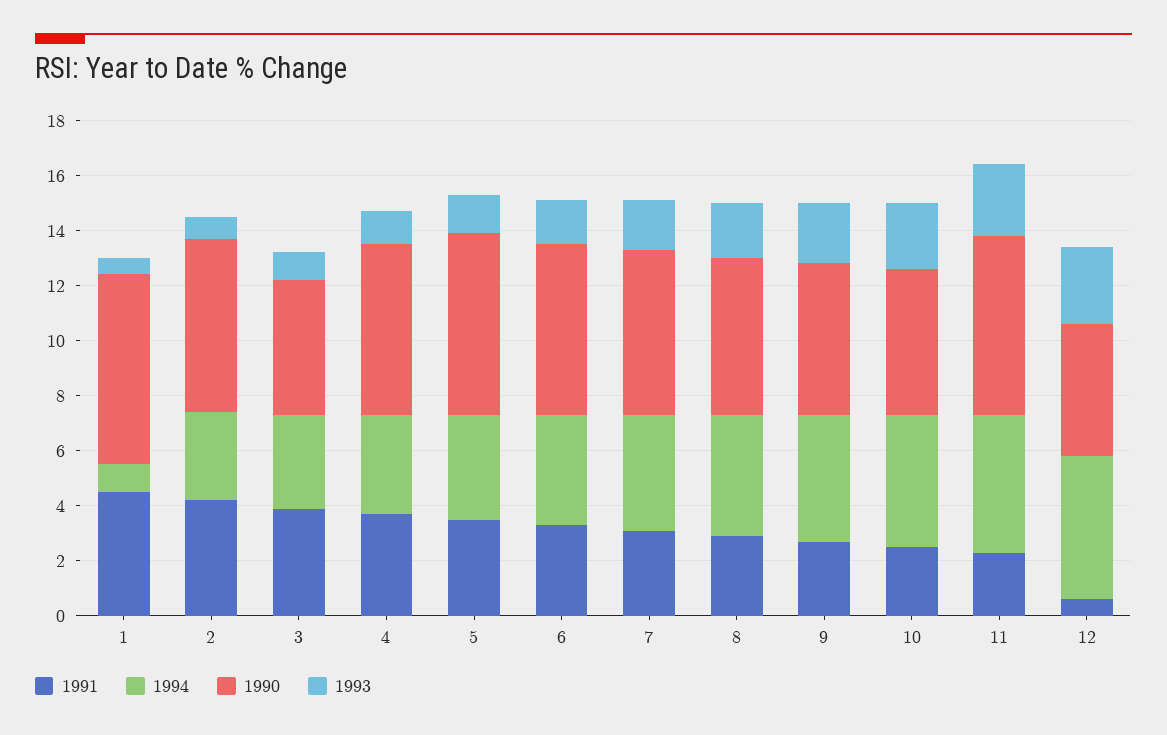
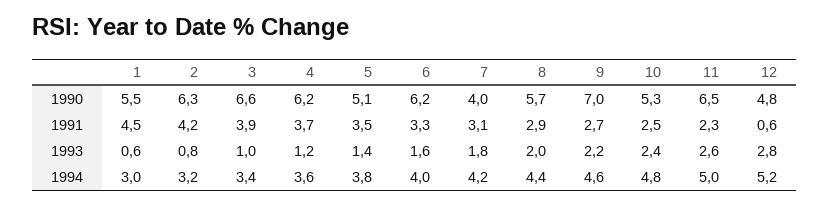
  {
    "1991": {
      "1": 4.5,
      "2": 4.2,
      "3": 3.9,
      "4": 3.7,
      "5": 3.5,
      "6": 3.3,
      "7": 3.1,
      "8": 2.9,
      "9": 2.7,
      "10": 2.5,
      "11": 2.3,
      "12": 0.6
    },
    "1994": {
-     "1": 1,
+     "1": 3,
      "2": 3.2,
      "3": 3.4,
      "4": 3.6,
      "5": 3.8,
      "6": 4,
      "7": 4.2,
      "8": 4.4,
      "9": 4.6,
      "10": 4.8,
      "11": 5,
      "12": 5.2
    },
    "1990": {
-     "1": 7,
+     "1": 5.5,
      "2": 6.3,
-     "3": 5,
+     "3": 6.6,
      "4": 6.2,
-     "5": 6.5,
+     "5": 5.1,
      "6": 6.2,
-     "7": 6,
+     "7": 4,
      "8": 5.7,
-     "9": 5.5,
+     "9": 7,
      "10": 5.3,
      "11": 6.5,
      "12": 4.8
    },
    "1993": {
      "1": 0.6,
      "2": 0.8,
      "3": 1,
      "4": 1.2,
      "5": 1.4,
      "6": 1.6,
      "7": 1.8,
      "8": 2,
      "9": 2.2,
      "10": 2.4,
      "11": 2.6,
      "12": 2.8
    }
  }

